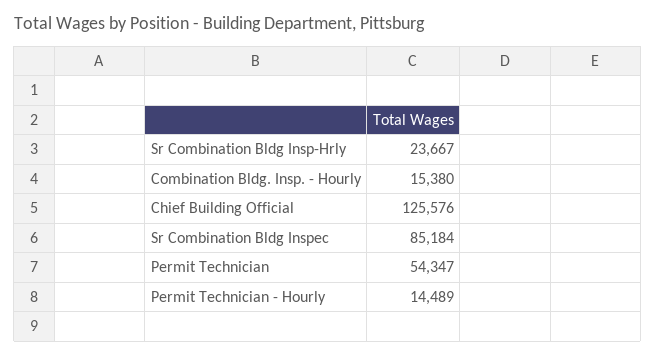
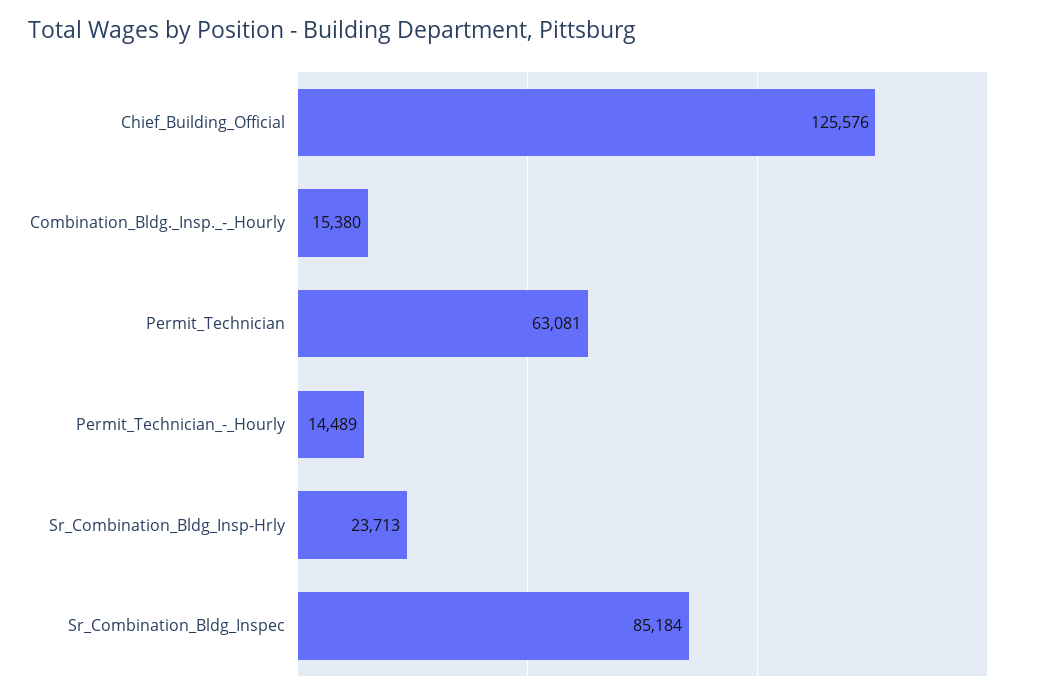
  {
-   "Sr Combination Bldg Insp-Hrly": 23667,
+   "Sr Combination Bldg Insp-Hrly": 23713,
    "Combination Bldg. Insp. - Hourly": 15380,
    "Chief Building Official": 125576,
    "Sr Combination Bldg Inspec": 85184,
-   "Permit Technician": 54347,
+   "Permit Technician": 63081,
    "Permit Technician - Hourly": 14489
  }

